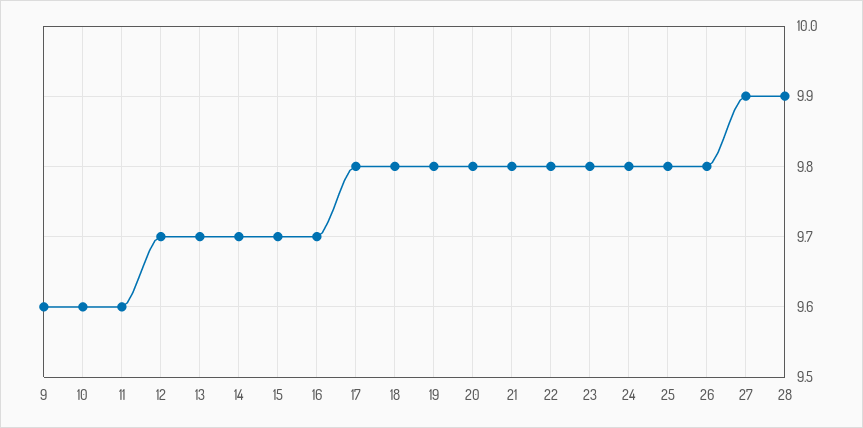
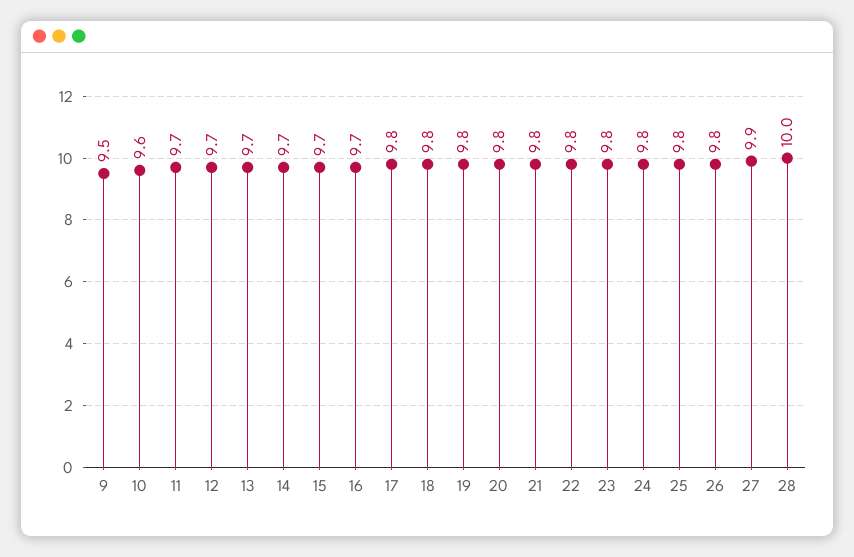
  {
-   "9": 9.6,
+   "9": 9.5,
    "10": 9.6,
-   "11": 9.6,
+   "11": 9.7,
    "12": 9.7,
    "13": 9.7,
    "14": 9.7,
    "15": 9.7,
    "16": 9.7,
    "17": 9.8,
    "18": 9.8,
    "19": 9.8,
    "20": 9.8,
    "21": 9.8,
    "22": 9.8,
    "23": 9.8,
    "24": 9.8,
    "25": 9.8,
    "26": 9.8,
    "27": 9.9,
-   "28": 9.9
+   "28": 10
  }

